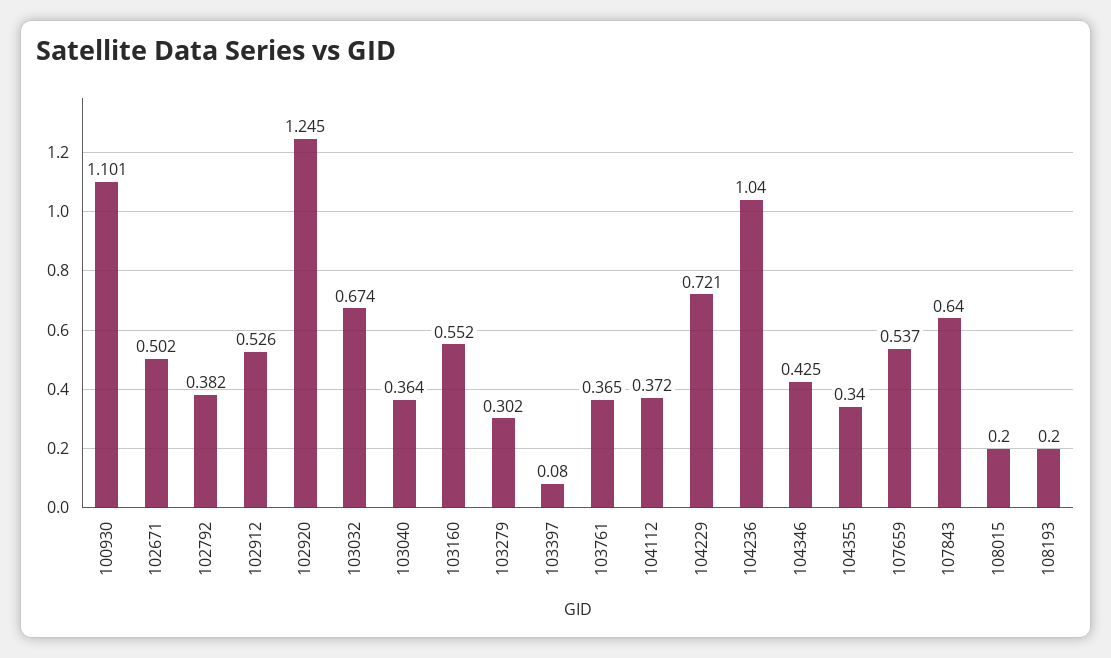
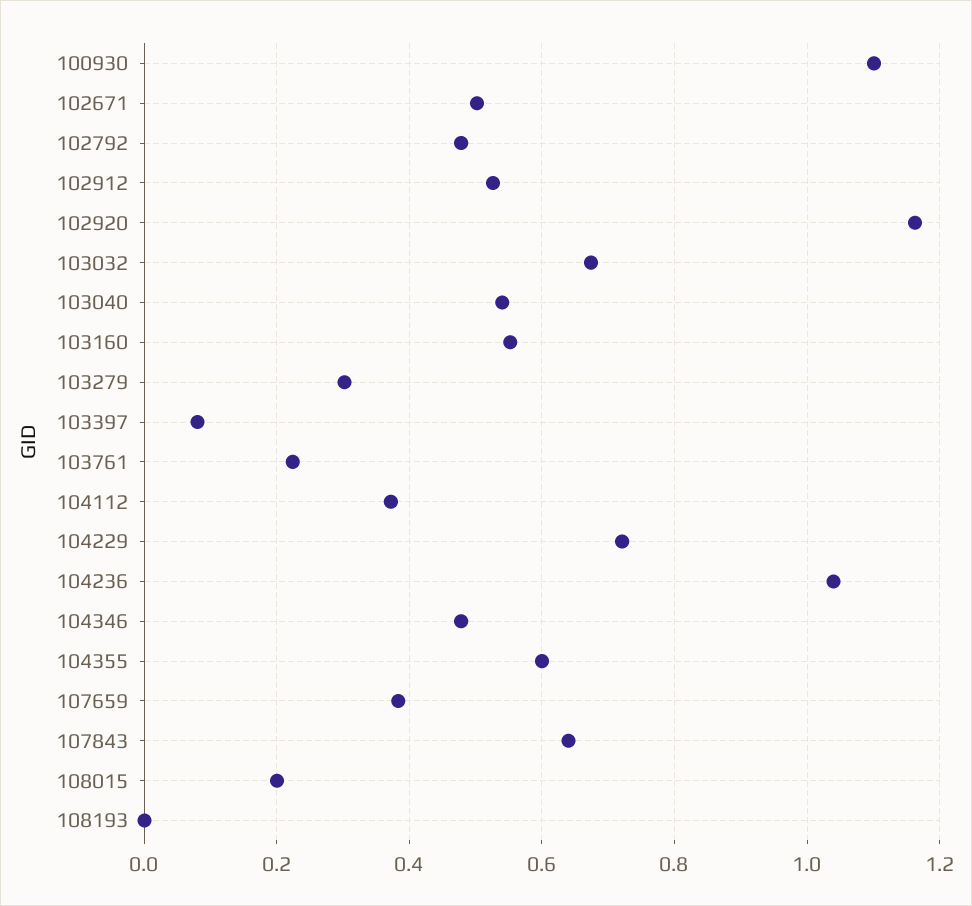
  {
    "100930": 1.101,
    "102671": 0.502,
-   "102792": 0.382,
+   "102792": 0.48,
    "102912": 0.526,
-   "102920": 1.245,
+   "102920": 1.16,
    "103032": 0.674,
-   "103040": 0.364,
+   "103040": 0.54,
    "103160": 0.552,
    "103279": 0.302,
    "103397": 0.08,
-   "103761": 0.365,
+   "103761": 0.22,
    "104112": 0.372,
    "104229": 0.721,
    "104236": 1.04,
-   "104346": 0.425,
+   "104346": 0.48,
-   "104355": 0.34,
+   "104355": 0.6,
-   "107659": 0.537,
+   "107659": 0.38,
    "107843": 0.64,
    "108015": 0.2,
-   "108193": 0.2
+   "108193": 0
  }

